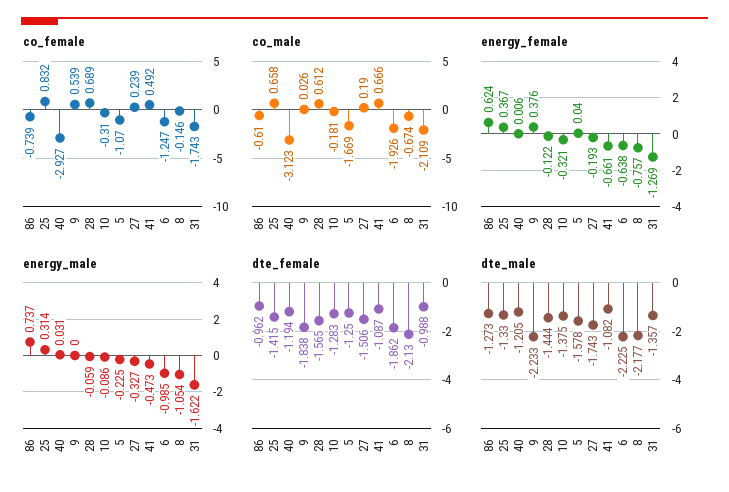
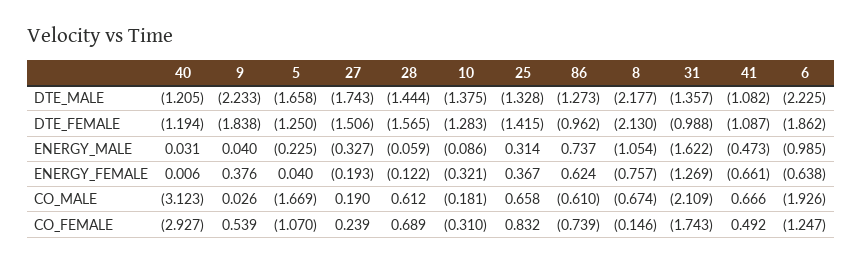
  {
    "co_female": {
      "86": -0.739,
      "25": 0.832,
      "40": -2.927,
      "9": 0.539,
      "28": 0.689,
      "10": -0.31,
      "5": -1.07,
      "27": 0.239,
      "41": 0.492,
      "6": -1.247,
      "8": -0.146,
      "31": -1.743
    },
    "co_male": {
      "86": -0.61,
      "25": 0.658,
      "40": -3.123,
      "9": 0.026,
      "28": 0.612,
      "10": -0.181,
      "5": -1.669,
      "27": 0.19,
      "41": 0.666,
      "6": -1.926,
      "8": -0.674,
      "31": -2.109
    },
    "energy_female": {
      "86": 0.624,
      "25": 0.367,
      "40": 0.006,
      "9": 0.376,
      "28": -0.122,
      "10": -0.321,
      "5": 0.04,
      "27": -0.193,
      "41": -0.661,
      "6": -0.638,
      "8": -0.757,
      "31": -1.269
    },
    "energy_male": {
      "86": 0.737,
      "25": 0.314,
      "40": 0.031,
-     "9": 0,
+     "9": 0.04,
      "28": -0.059,
      "10": -0.086,
      "5": -0.225,
      "27": -0.327,
      "41": -0.473,
      "6": -0.985,
      "8": -1.054,
      "31": -1.622
    },
    "dte_female": {
      "86": -0.962,
      "25": -1.415,
      "40": -1.194,
      "9": -1.838,
      "28": -1.565,
      "10": -1.283,
      "5": -1.25,
      "27": -1.506,
      "41": -1.087,
      "6": -1.862,
      "8": -2.13,
      "31": -0.988
    },
    "dte_male": {
      "86": -1.273,
-     "25": -1.33,
+     "25": -1.328,
      "40": -1.205,
      "9": -2.233,
      "28": -1.444,
      "10": -1.375,
-     "5": -1.578,
+     "5": -1.658,
      "27": -1.743,
      "41": -1.082,
      "6": -2.225,
      "8": -2.177,
      "31": -1.357
    }
  }

